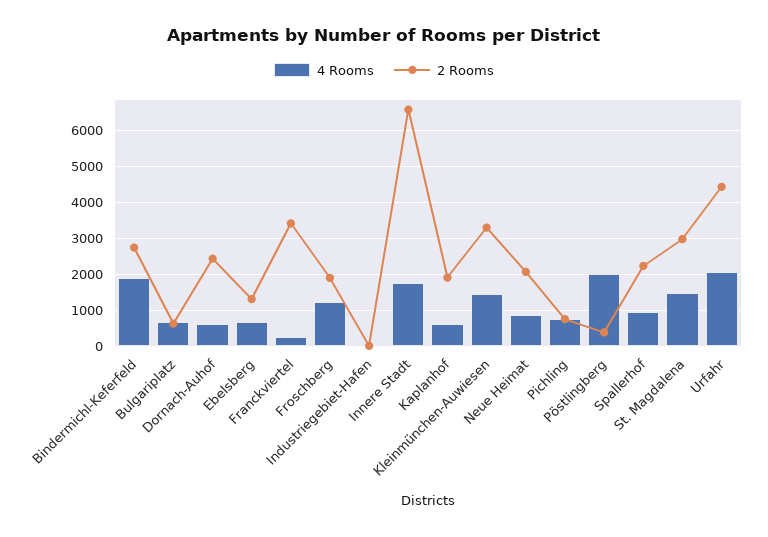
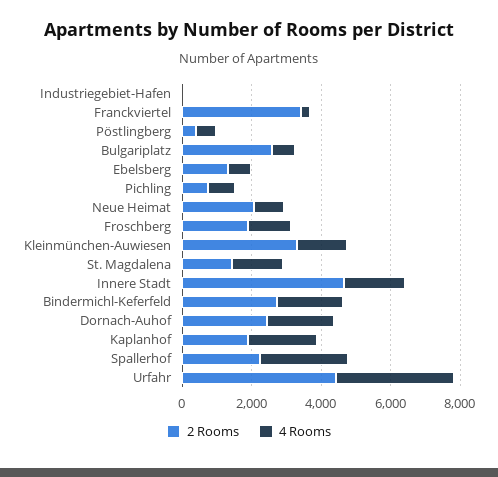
  {
    "4 Rooms": {
      "Bindermichl-Keferfeld": 1800,
      "Bulgariplatz": 600,
-     "Dornach-Auhof": 600,
+     "Dornach-Auhof": 2000,
      "Ebelsberg": 600,
      "Franckviertel": 200,
      "Froschberg": 1200,
      "Industriegebiet-Hafen": 0,
      "Innere Stadt": 1800,
-     "Kaplanhof": 600,
+     "Kaplanhof": 2000,
      "Kleinmünchen-Auwiesen": 1400,
      "Neue Heimat": 800,
      "Pichling": 800,
-     "Pöstlingberg": 2000,
+     "Pöstlingberg": 500,
-     "Spallerhof": 1000,
+     "Spallerhof": 2500,
      "St. Magdalena": 1400,
-     "Urfahr": 2000
+     "Urfahr": 3500
    },
    "2 Rooms": {
      "Bindermichl-Keferfeld": 2800,
-     "Bulgariplatz": 600,
+     "Bulgariplatz": 2500,
      "Dornach-Auhof": 2400,
      "Ebelsberg": 1400,
      "Franckviertel": 3400,
      "Froschberg": 1800,
      "Industriegebiet-Hafen": 0,
-     "Innere Stadt": 6600,
+     "Innere Stadt": 4500,
      "Kaplanhof": 2000,
      "Kleinmünchen-Auwiesen": 3200,
      "Neue Heimat": 2000,
      "Pichling": 800,
      "Pöstlingberg": 400,
      "Spallerhof": 2200,
-     "St. Magdalena": 3000,
+     "St. Magdalena": 1500,
      "Urfahr": 4400
    }
  }

